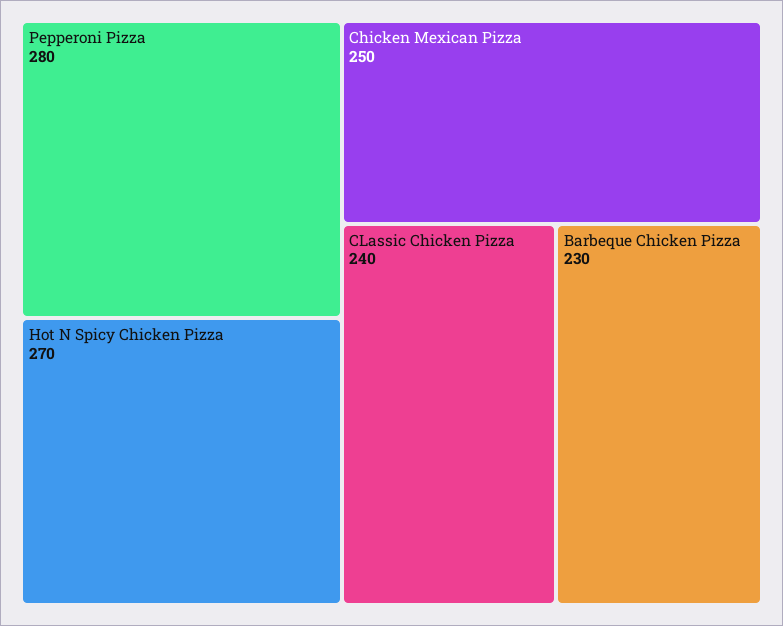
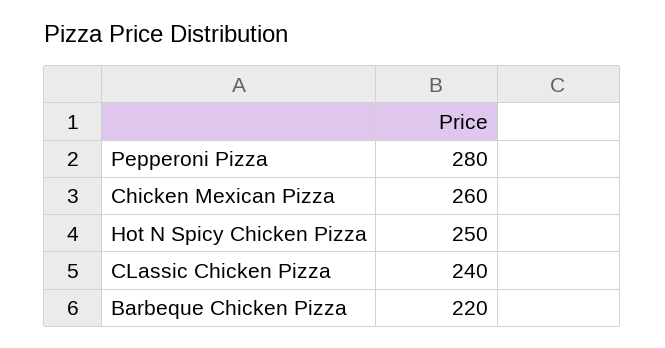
  {
    "Pepperoni Pizza": 280,
-   "Hot N Spicy Chicken Pizza": 270,
+   "Hot N Spicy Chicken Pizza": 250,
-   "Chicken Mexican Pizza": 250,
+   "Chicken Mexican Pizza": 260,
    "CLassic Chicken Pizza": 240,
-   "Barbeque Chicken Pizza": 230
+   "Barbeque Chicken Pizza": 220
  }

